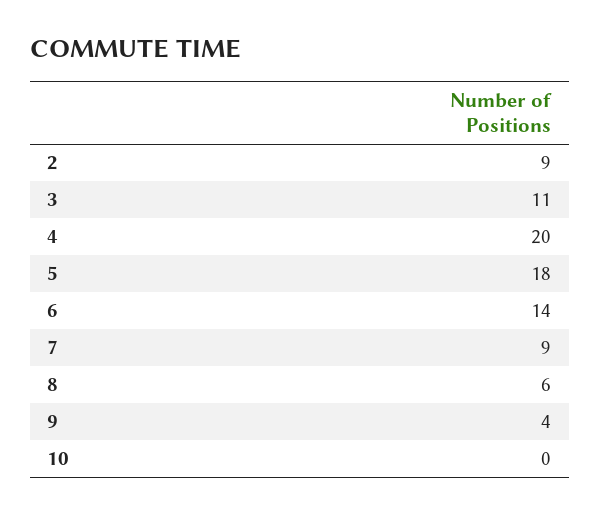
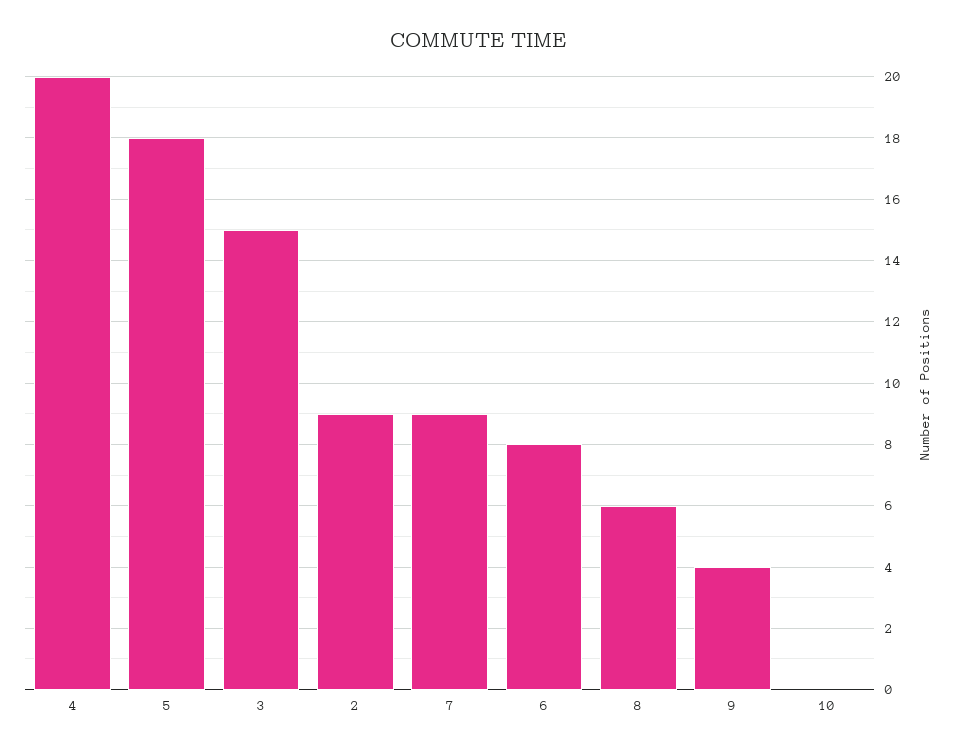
  {
    "2": 9,
-   "3": 11,
+   "3": 15,
    "4": 20,
    "5": 18,
-   "6": 14,
+   "6": 8,
    "7": 9,
    "8": 6,
    "9": 4,
    "10": 0
  }

